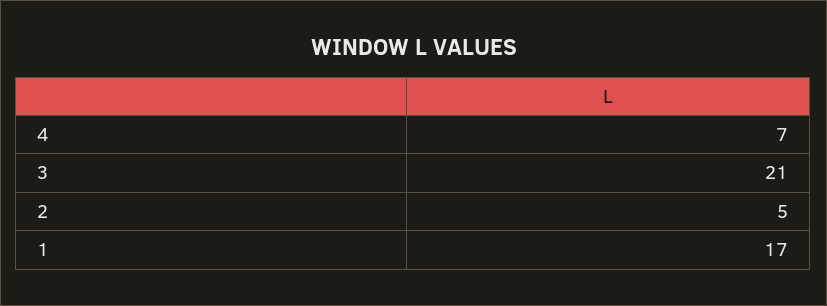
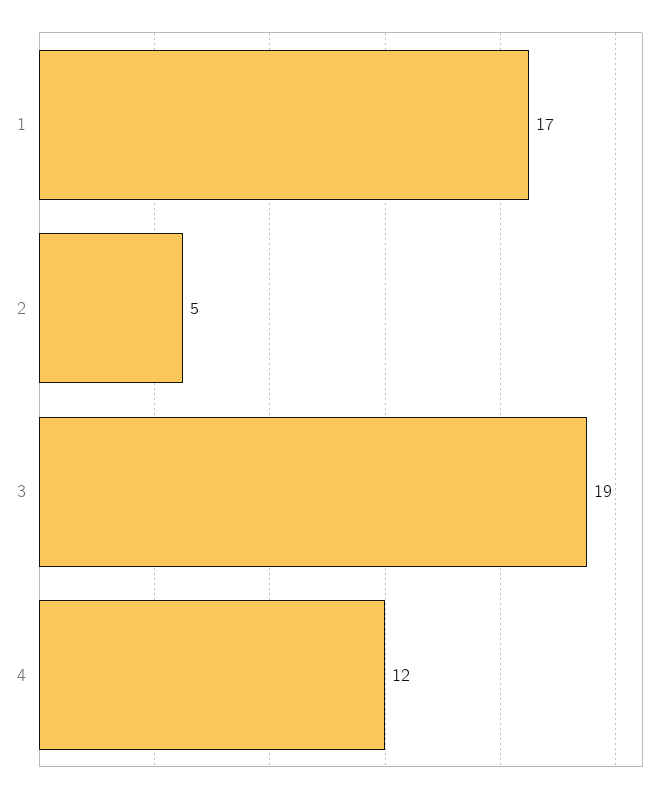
  {
-   "4": 7,
+   "4": 12,
-   "3": 21,
+   "3": 19,
    "2": 5,
    "1": 17
  }

